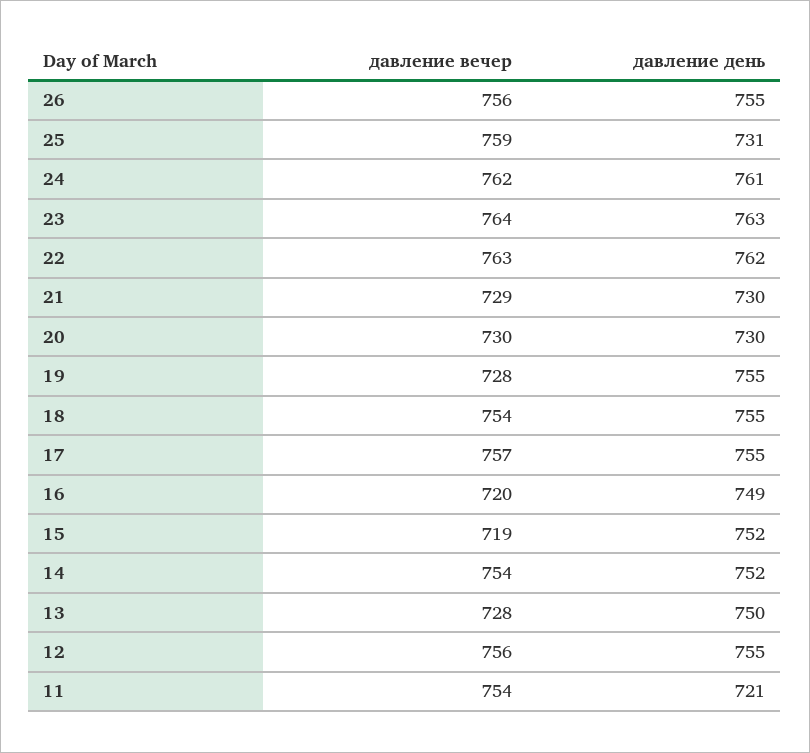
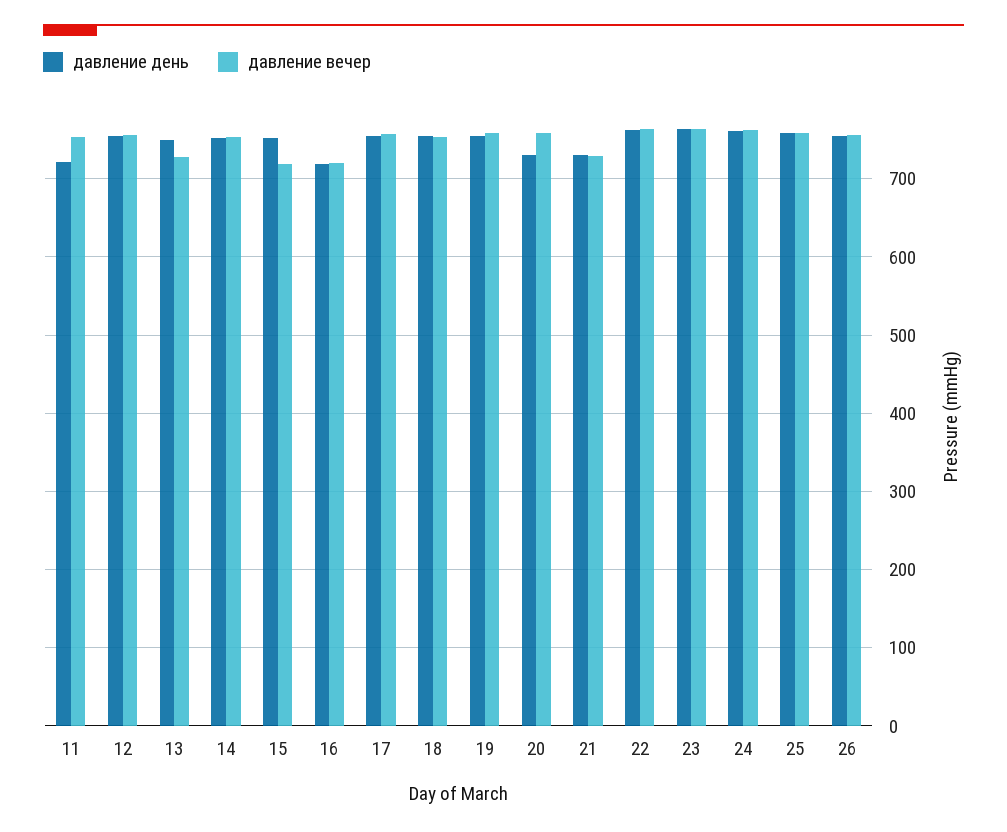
  {
    "давление вечер": {
      "26": 756,
      "25": 759,
      "24": 762,
      "23": 764,
      "22": 763,
      "21": 729,
-     "20": 730,
+     "20": 760,
-     "19": 728,
+     "19": 760,
      "18": 754,
      "17": 757,
      "16": 720,
      "15": 719,
      "14": 754,
      "13": 728,
      "12": 756,
      "11": 754
    },
    "давление день": {
      "26": 755,
-     "25": 731,
+     "25": 760,
      "24": 761,
      "23": 763,
      "22": 762,
      "21": 730,
      "20": 730,
      "19": 755,
      "18": 755,
      "17": 755,
-     "16": 749,
+     "16": 720,
      "15": 752,
      "14": 752,
      "13": 750,
      "12": 755,
      "11": 721
    }
  }

